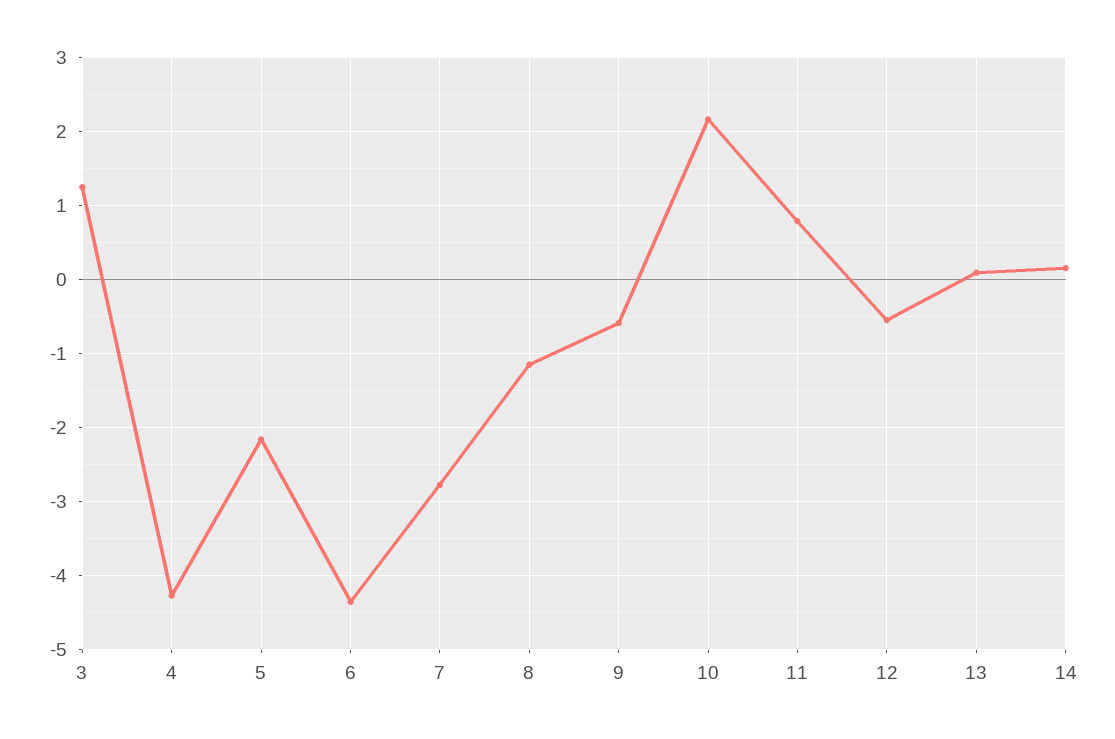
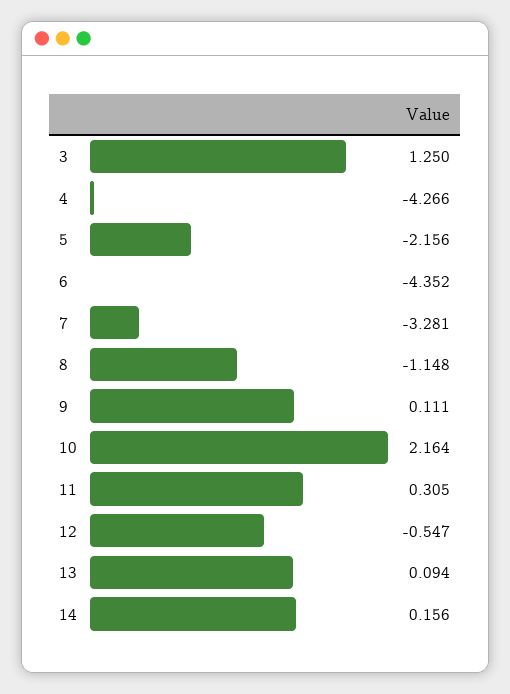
  {
    "3": 1.25,
    "4": -4.266,
    "5": -2.156,
    "6": -4.352,
-   "7": -2.8,
+   "7": -3.281,
    "8": -1.148,
-   "9": -0.6,
+   "9": 0.111,
    "10": 2.164,
-   "11": 0.8,
+   "11": 0.305,
    "12": -0.547,
    "13": 0.094,
    "14": 0.156
  }

